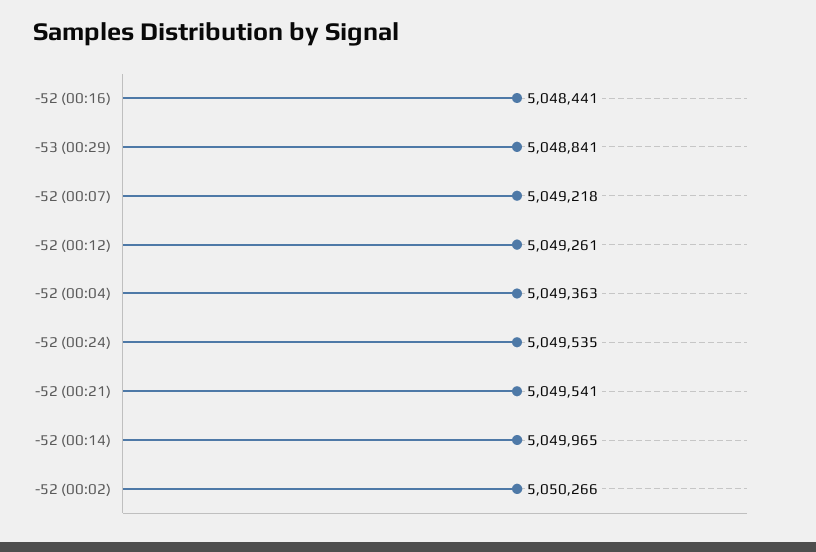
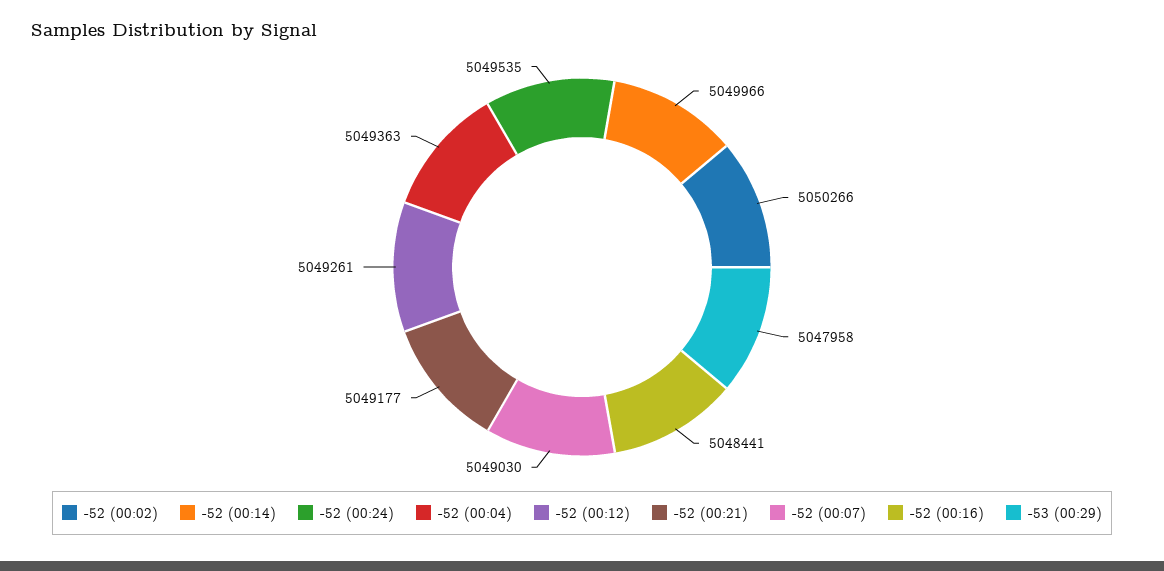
  {
    "-52 (00:16)": 5048441,
-   "-53 (00:29)": 5048841,
+   "-53 (00:29)": 5047958,
-   "-52 (00:07)": 5049218,
+   "-52 (00:07)": 5049030,
    "-52 (00:12)": 5049261,
    "-52 (00:04)": 5049363,
    "-52 (00:24)": 5049535,
-   "-52 (00:21)": 5049541,
+   "-52 (00:21)": 5049177,
-   "-52 (00:14)": 5049965,
+   "-52 (00:14)": 5049966,
    "-52 (00:02)": 5050266
  }

